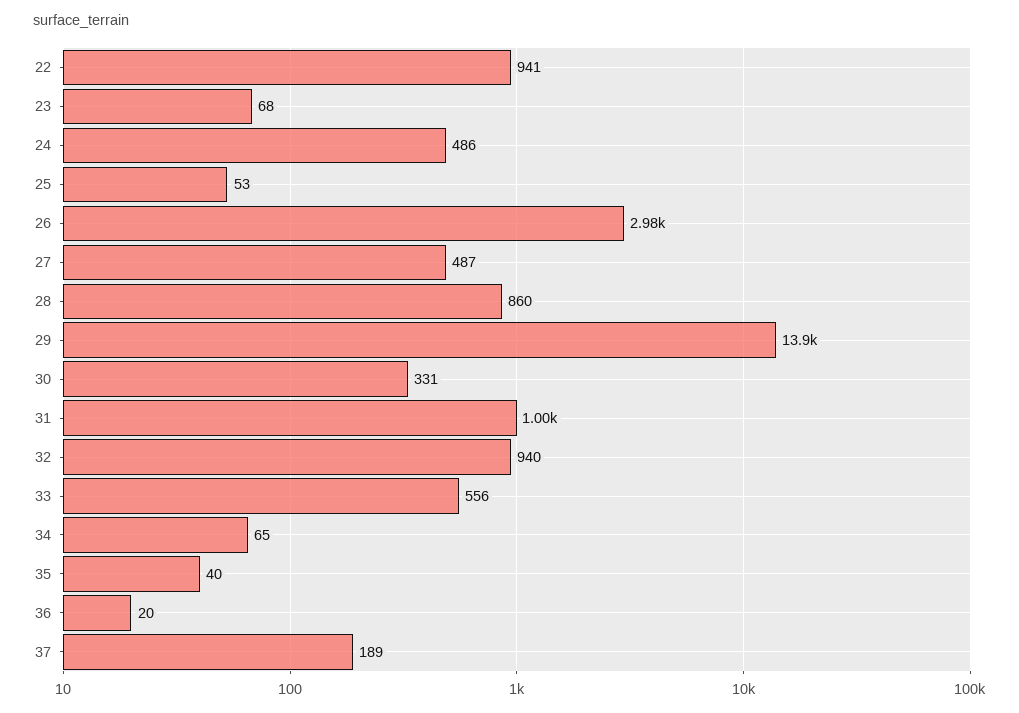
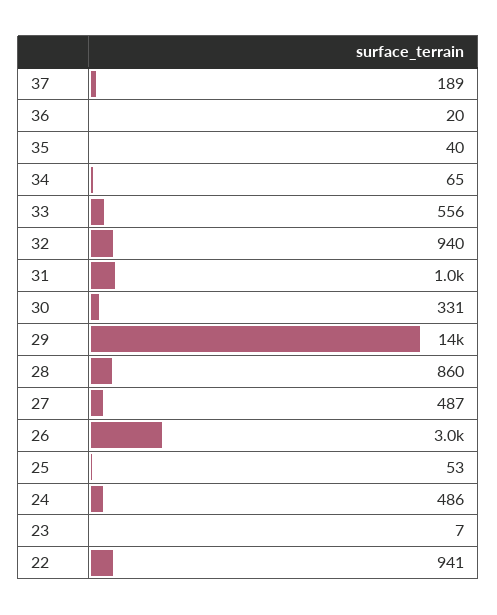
  {
    "22": 941,
-   "23": 68,
+   "23": 7,
    "24": 486,
    "25": 53,
    "26": 2980,
    "27": 487,
    "28": 860,
    "29": 13900,
    "30": 331,
    "31": 1000,
    "32": 940,
    "33": 556,
    "34": 65,
    "35": 40,
    "36": 20,
    "37": 189
  }

